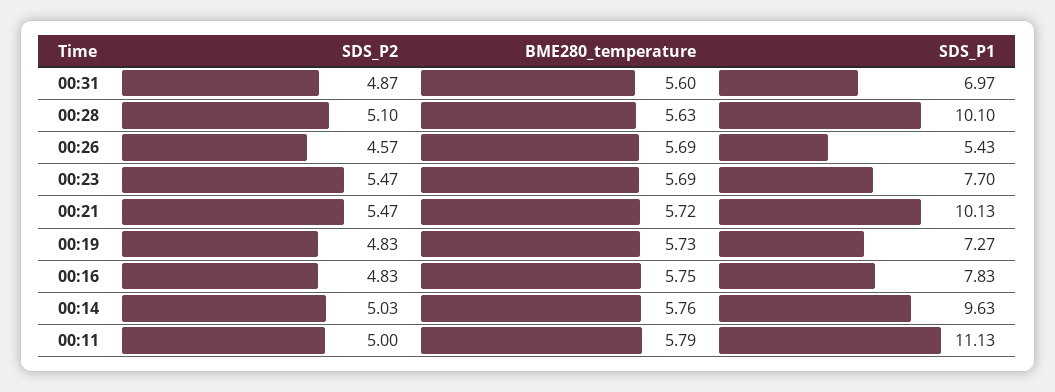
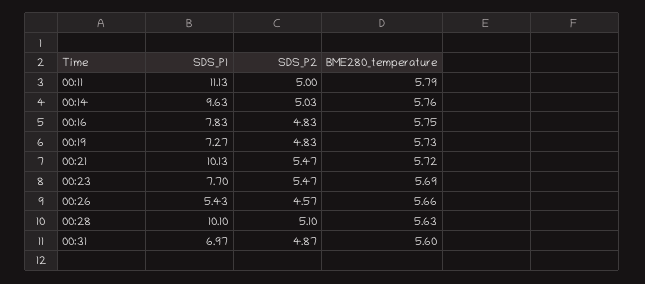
  {
    "SDS_P2": {
      "00:31": 4.87,
      "00:28": 5.1,
      "00:26": 4.57,
      "00:23": 5.47,
      "00:21": 5.47,
      "00:19": 4.83,
      "00:16": 4.83,
      "00:14": 5.03,
      "00:11": 5
    },
    "BME280_temperature": {
      "00:31": 5.6,
      "00:28": 5.63,
-     "00:26": 5.69,
+     "00:26": 5.66,
      "00:23": 5.69,
      "00:21": 5.72,
      "00:19": 5.73,
      "00:16": 5.75,
      "00:14": 5.76,
      "00:11": 5.79
    },
    "SDS_P1": {
      "00:31": 6.97,
      "00:28": 10.1,
      "00:26": 5.43,
      "00:23": 7.7,
      "00:21": 10.13,
      "00:19": 7.27,
      "00:16": 7.83,
      "00:14": 9.63,
      "00:11": 11.13
    }
  }

